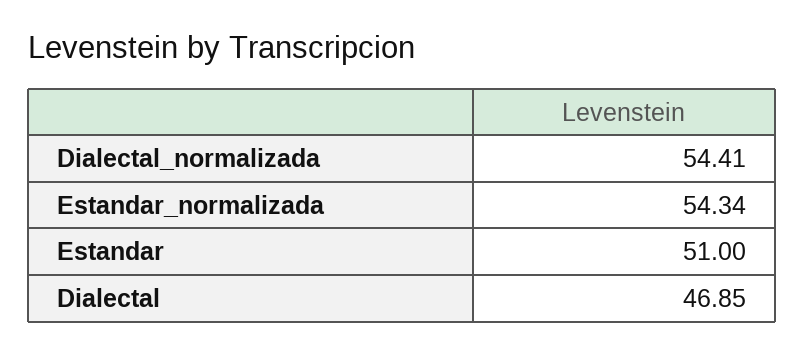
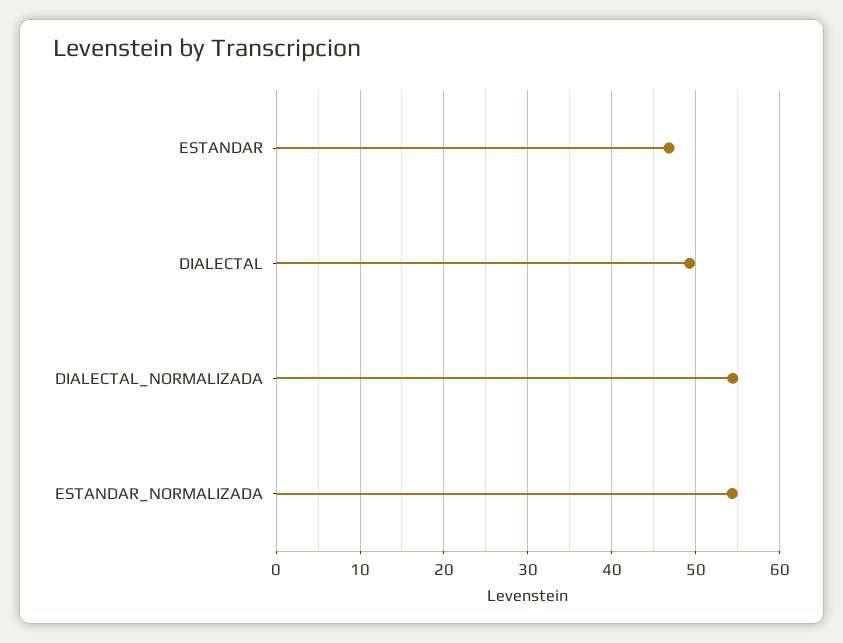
  {
    "Dialectal_normalizada": 54.41,
    "Estandar_normalizada": 54.34,
-   "Estandar": 51,
+   "Estandar": 47,
-   "Dialectal": 46.85
+   "Dialectal": 49
  }

